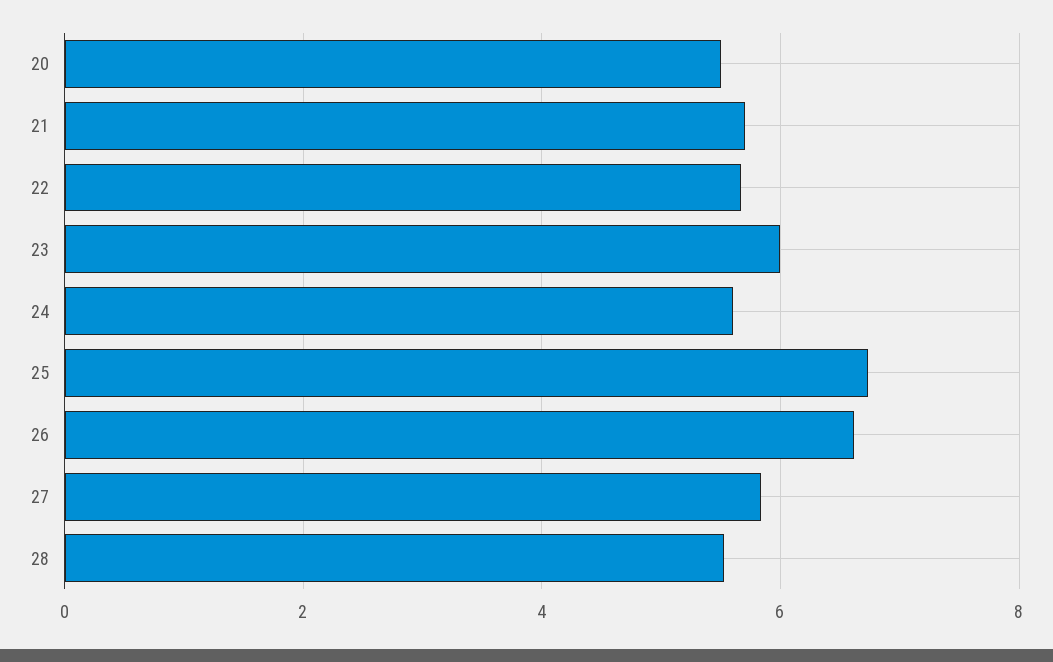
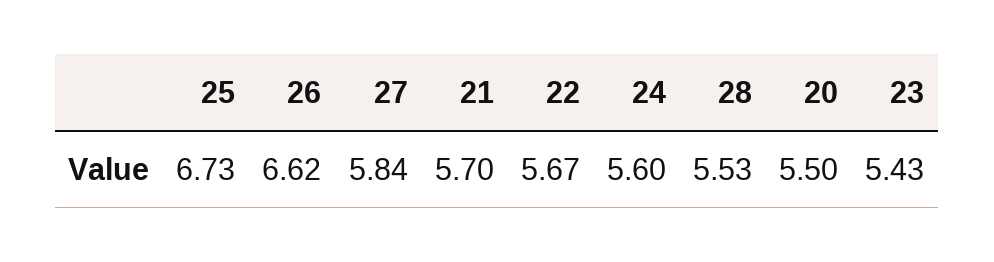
  {
    "20": 5.5,
    "21": 5.7,
    "22": 5.67,
-   "23": 6,
+   "23": 5.43,
    "24": 5.6,
    "25": 6.73,
    "26": 6.62,
    "27": 5.84,
    "28": 5.53
  }

